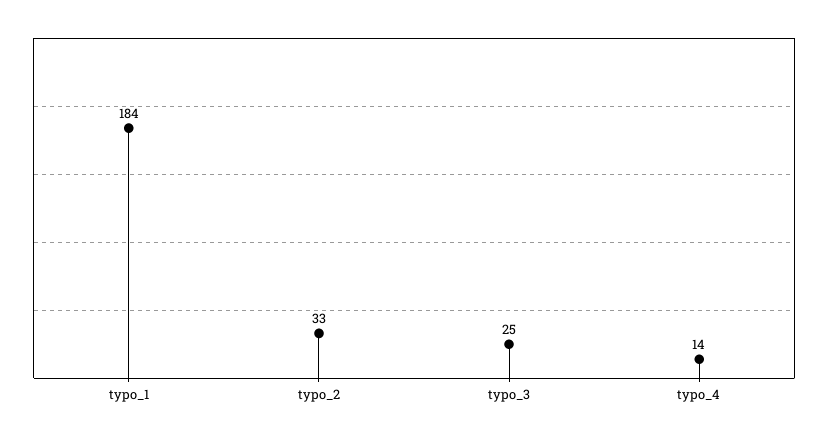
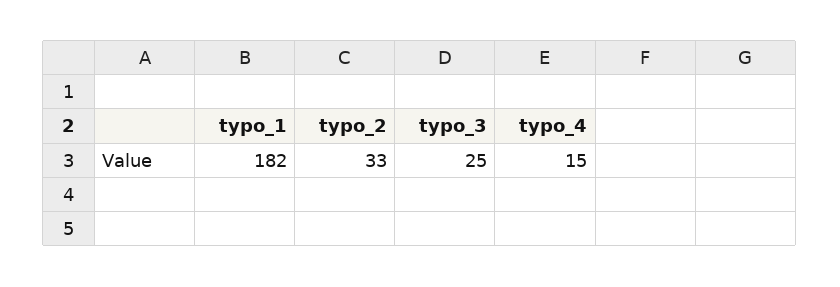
  {
-   "typo_1": 184,
+   "typo_1": 182,
    "typo_2": 33,
    "typo_3": 25,
-   "typo_4": 14
+   "typo_4": 15
  }

